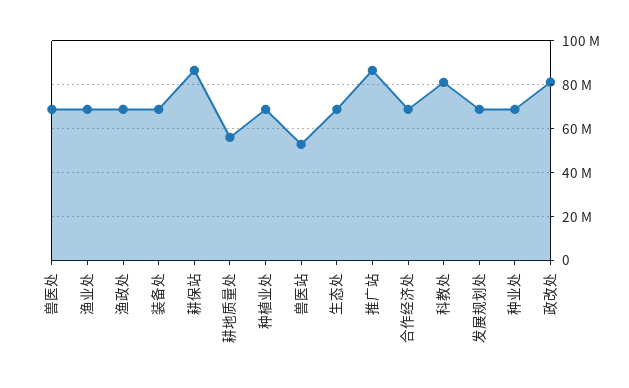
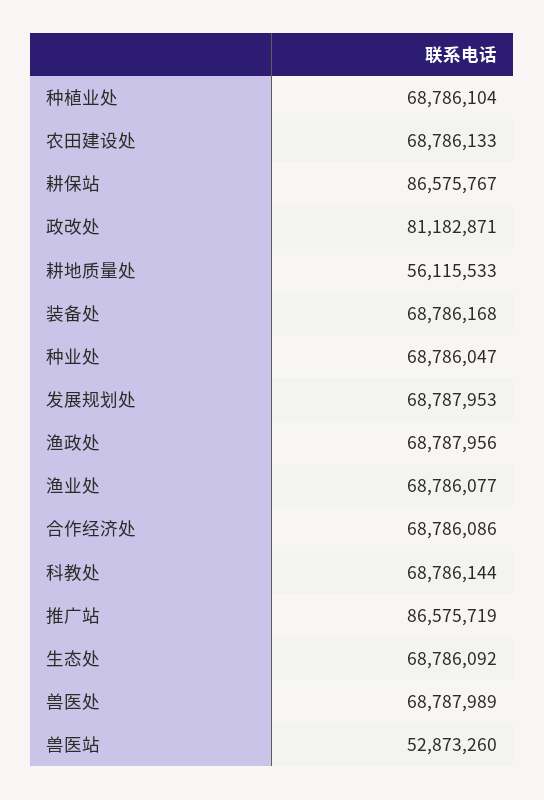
  {
    "兽医处": 68787989,
    "渔业处": 68786077,
    "渔政处": 68787956,
    "装备处": 68786168,
    "耕保站": 86575767,
    "耕地质量处": 56115533,
    "种植业处": 68786104,
    "兽医站": 52873260,
    "生态处": 68786092,
    "推广站": 86575719,
    "合作经济处": 68786086,
-   "科教处": 80000000,
+   "科教处": 68786144,
    "发展规划处": 68787953,
    "种业处": 68786047,
-   "政改处": 81182871
+   "政改处": 81182871,
+   "农田建设处": 68786133
  }

